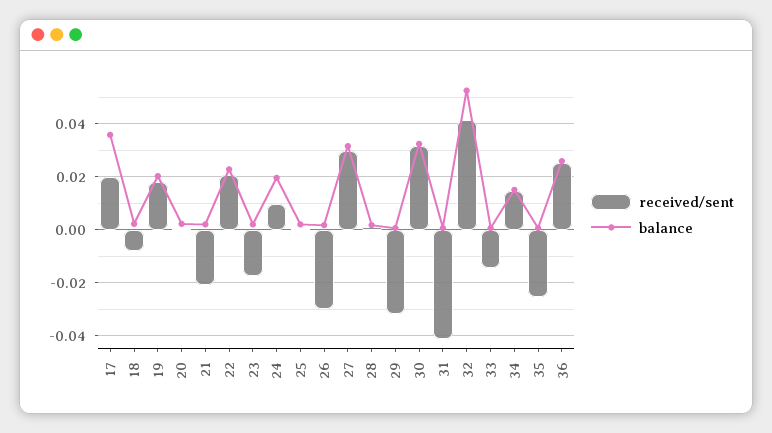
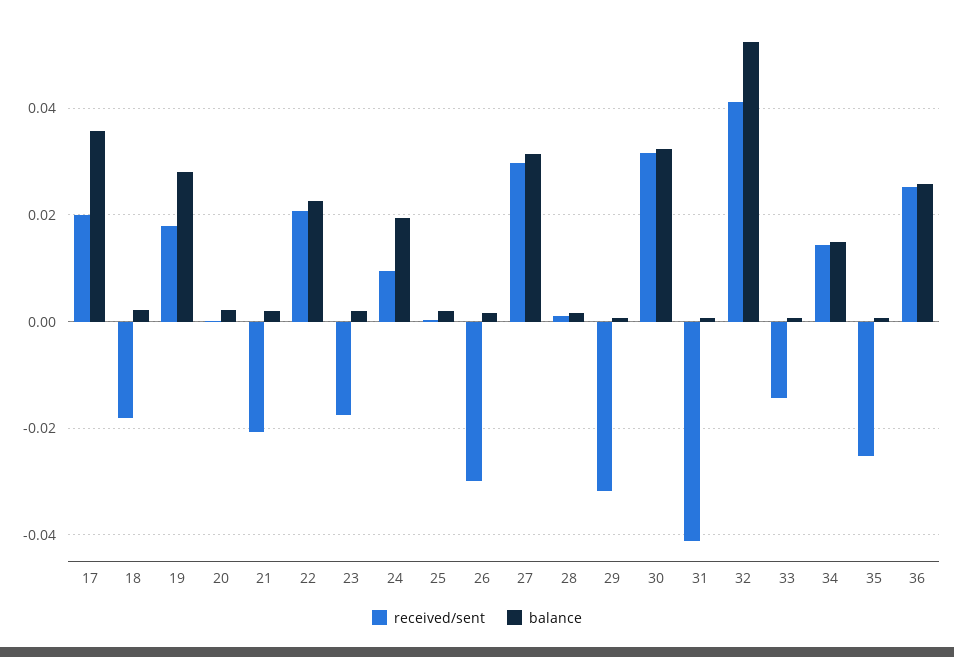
  {
    "received/sent": {
      "17": 0.02,
-     "18": -0.0075,
+     "18": -0.018,
      "19": 0.018,
      "20": 0,
      "21": -0.02,
      "22": 0.02,
      "23": -0.018,
      "24": 0.01,
      "25": 0,
      "26": -0.03,
      "27": 0.03,
      "28": 0.002,
      "29": -0.032,
      "30": 0.032,
      "31": -0.042,
      "32": 0.042,
      "33": -0.014,
      "34": 0.014,
      "35": -0.026,
      "36": 0.026
    },
    "balance": {
      "17": 0.036,
      "18": 0.002,
-     "19": 0.02,
+     "19": 0.028,
      "20": 0.002,
      "21": 0.002,
      "22": 0.022,
      "23": 0.002,
      "24": 0.02,
      "25": 0.002,
      "26": 0.002,
      "27": 0.032,
      "28": 0.002,
      "29": 0,
      "30": 0.032,
      "31": 0,
      "32": 0.052,
      "33": 0,
      "34": 0.016,
      "35": 0,
      "36": 0.026
    }
  }

